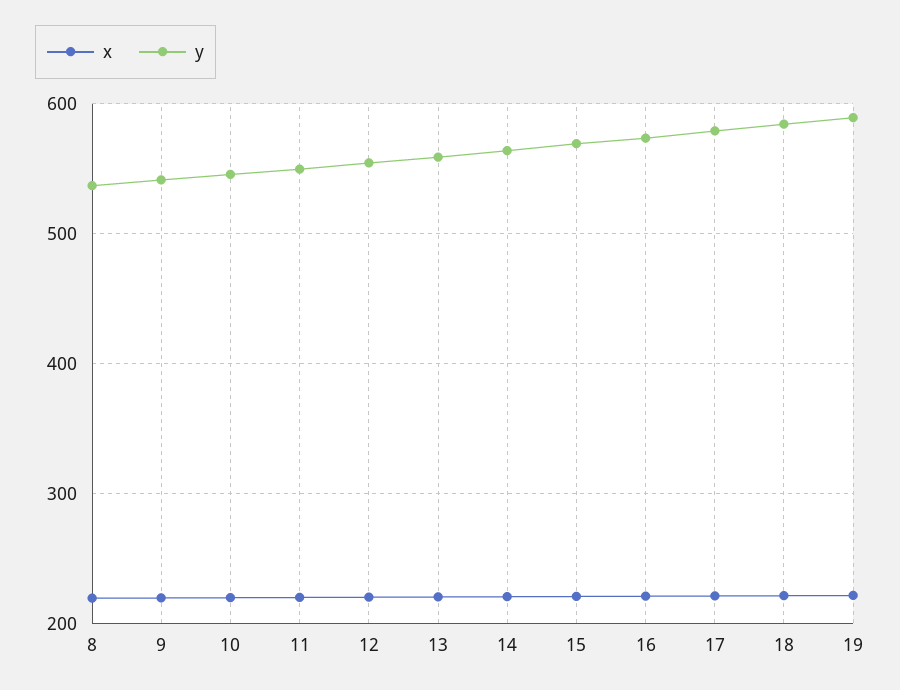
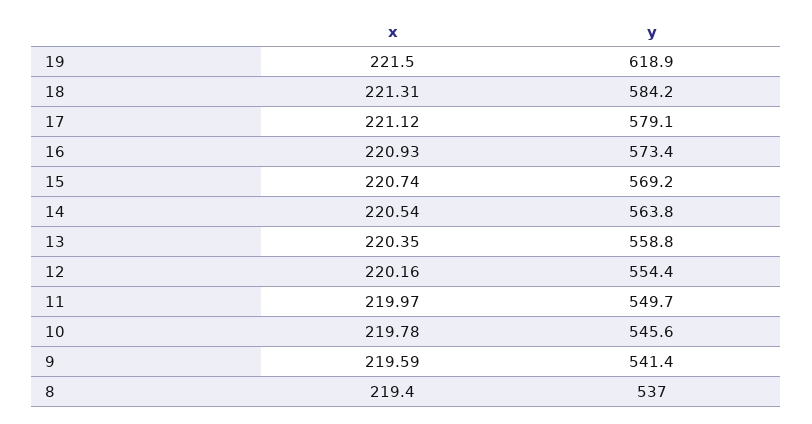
  {
    "x": {
      "8": 219.4,
      "9": 219.59,
      "10": 219.78,
      "11": 219.97,
      "12": 220.16,
      "13": 220.35,
      "14": 220.54,
      "15": 220.74,
      "16": 220.93,
      "17": 221.12,
      "18": 221.31,
      "19": 221.5
    },
    "y": {
      "8": 537,
      "9": 541.4,
      "10": 545.6,
      "11": 549.7,
      "12": 554.4,
      "13": 558.8,
      "14": 563.8,
      "15": 569.2,
      "16": 573.4,
      "17": 579.1,
      "18": 584.2,
-     "19": 590
+     "19": 618.9
    }
  }

